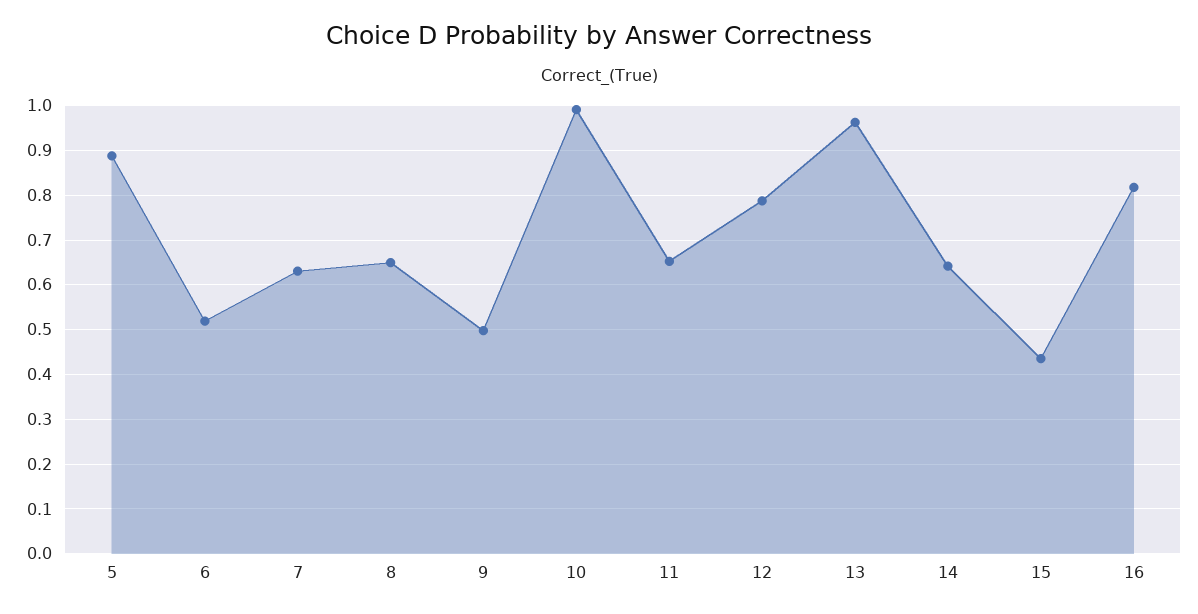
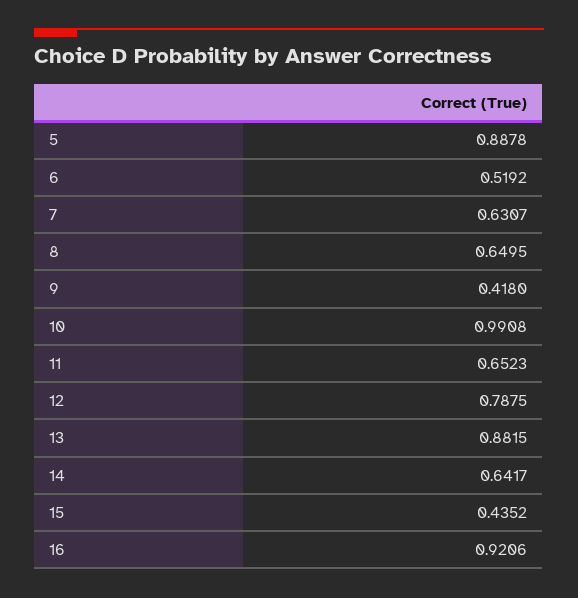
  {
    "5": 0.8878,
    "6": 0.5192,
    "7": 0.6307,
    "8": 0.6495,
-   "9": 0.5,
+   "9": 0.418,
    "10": 0.9908,
    "11": 0.6523,
    "12": 0.7875,
-   "13": 0.96,
+   "13": 0.8815,
    "14": 0.6417,
    "15": 0.4352,
-   "16": 0.82
+   "16": 0.9206
  }

